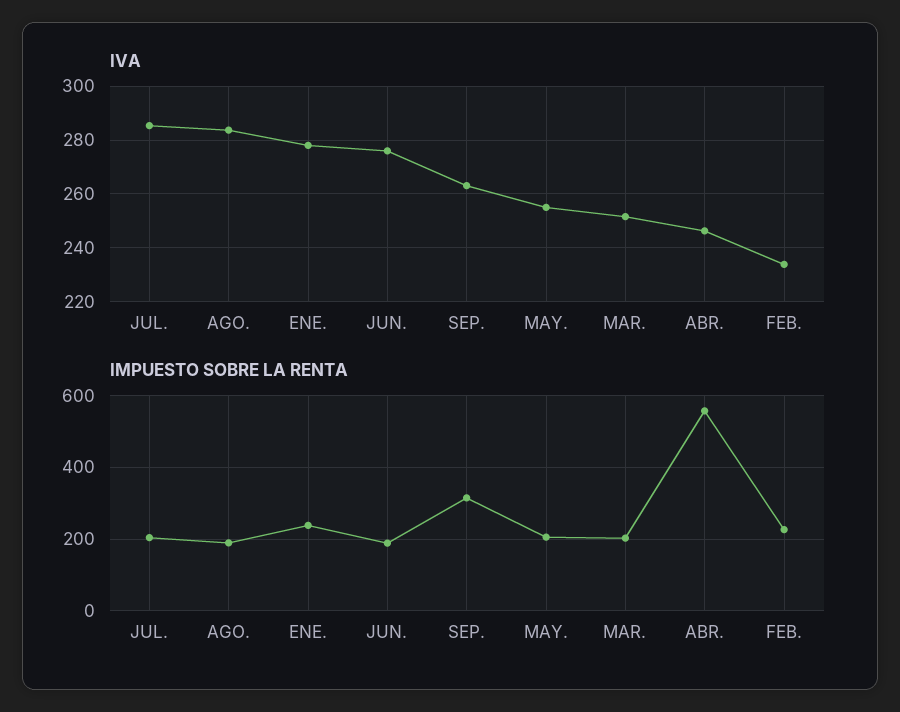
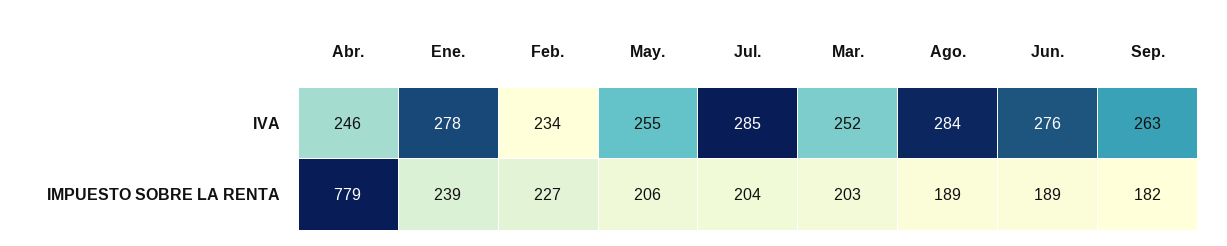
  {
    "IVA": {
      "JUL.": 285,
      "AGO.": 284,
      "ENE.": 278,
      "JUN.": 276,
      "SEP.": 263,
      "MAY.": 255,
      "MAR.": 252,
      "ABR.": 246,
      "FEB.": 234
    },
    "IMPUESTO SOBRE LA RENTA": {
      "JUL.": 204,
      "AGO.": 189,
      "ENE.": 239,
      "JUN.": 189,
-     "SEP.": 320,
+     "SEP.": 182,
      "MAY.": 206,
      "MAR.": 203,
-     "ABR.": 560,
+     "ABR.": 779,
      "FEB.": 227
    }
  }

